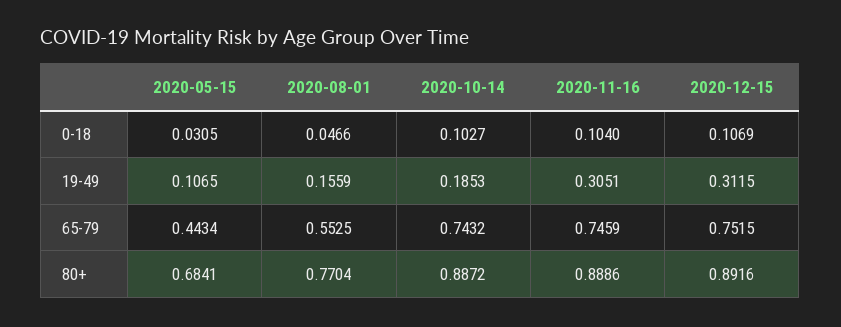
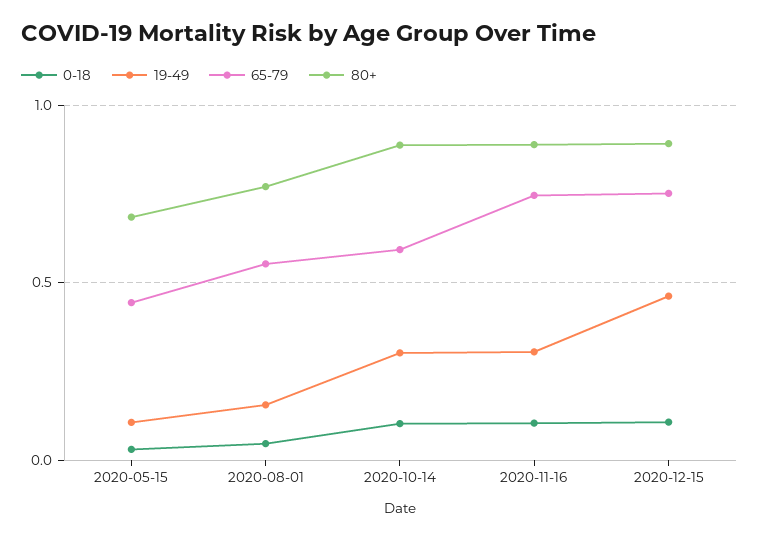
  {
    "0-18": {
      "2020-05-15": 0.0305,
      "2020-08-01": 0.0466,
      "2020-10-14": 0.1027,
      "2020-11-16": 0.104,
      "2020-12-15": 0.1069
    },
    "19-49": {
      "2020-05-15": 0.1065,
      "2020-08-01": 0.1559,
-     "2020-10-14": 0.1853,
+     "2020-10-14": 0.3,
      "2020-11-16": 0.3051,
-     "2020-12-15": 0.3115
+     "2020-12-15": 0.45
    },
    "65-79": {
      "2020-05-15": 0.4434,
      "2020-08-01": 0.5525,
-     "2020-10-14": 0.7432,
+     "2020-10-14": 0.6,
      "2020-11-16": 0.7459,
      "2020-12-15": 0.7515
    },
    "80+": {
      "2020-05-15": 0.6841,
      "2020-08-01": 0.7704,
      "2020-10-14": 0.8872,
      "2020-11-16": 0.8886,
      "2020-12-15": 0.8916
    }
  }

